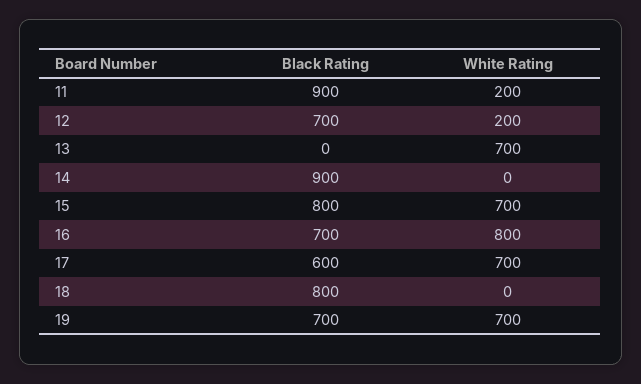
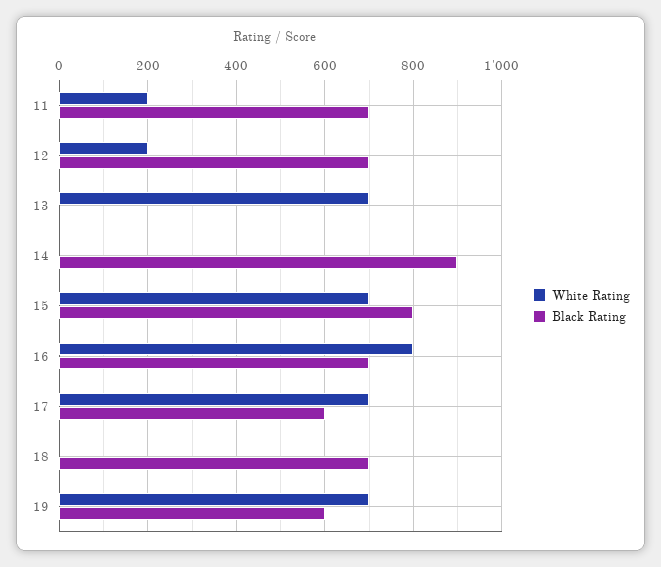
  {
    "Black Rating": {
-     "11": 900,
+     "11": 700,
      "12": 700,
      "13": 0,
      "14": 900,
      "15": 800,
      "16": 700,
      "17": 600,
-     "18": 800,
+     "18": 700,
-     "19": 700
+     "19": 600
    },
    "White Rating": {
      "11": 200,
      "12": 200,
      "13": 700,
      "14": 0,
      "15": 700,
      "16": 800,
      "17": 700,
      "18": 0,
      "19": 700
    }
  }

